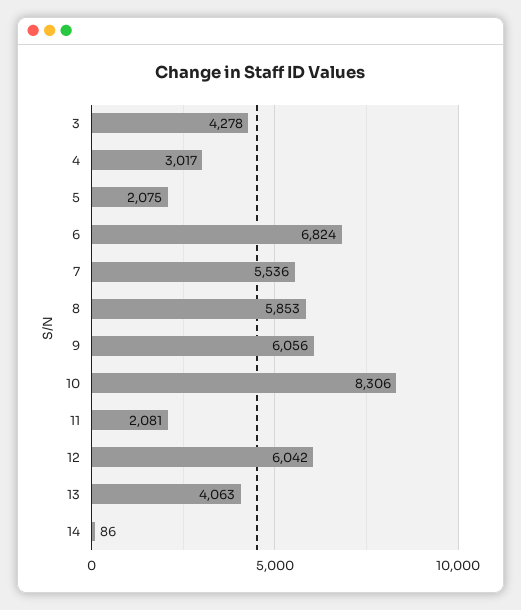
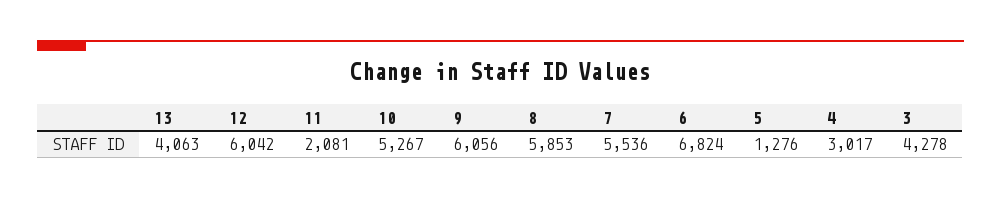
  {
    "3": 4278,
    "4": 3017,
-   "5": 2075,
+   "5": 1276,
    "6": 6824,
    "7": 5536,
    "8": 5853,
    "9": 6056,
-   "10": 8306,
+   "10": 5267,
    "11": 2081,
    "12": 6042,
-   "13": 4063,
+   "13": 4063
-   "14": 86
  }

